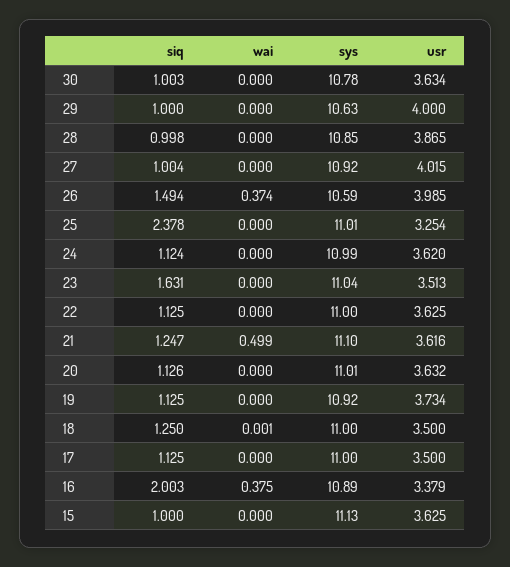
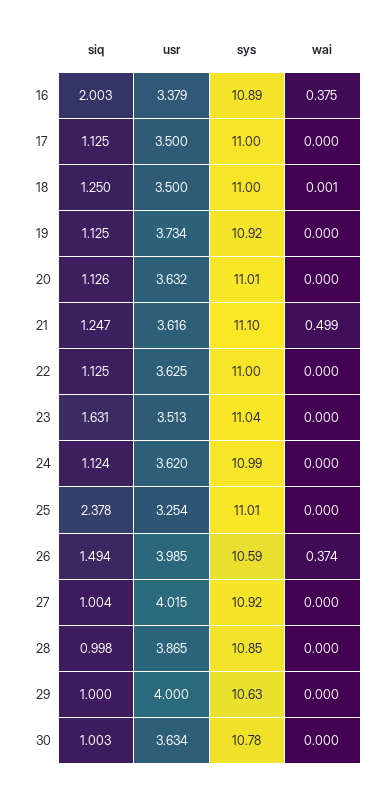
  {
    "siq": {
      "30": 1.003,
      "29": 1,
      "28": 0.998,
      "27": 1.004,
      "26": 1.494,
      "25": 2.378,
      "24": 1.124,
      "23": 1.631,
      "22": 1.125,
      "21": 1.247,
      "20": 1.126,
      "19": 1.125,
      "18": 1.25,
      "17": 1.125,
-     "16": 2.003,
+     "16": 2.003
-     "15": 1
    },
    "wai": {
      "30": 0,
      "29": 0,
      "28": 0,
      "27": 0,
      "26": 0.374,
      "25": 0,
      "24": 0,
      "23": 0,
      "22": 0,
      "21": 0.499,
      "20": 0,
      "19": 0,
      "18": 0.001,
      "17": 0,
-     "16": 0.375,
+     "16": 0.375
-     "15": 0
    },
    "sys": {
      "30": 10.78,
      "29": 10.63,
      "28": 10.85,
      "27": 10.92,
      "26": 10.59,
      "25": 11.01,
      "24": 10.99,
      "23": 11.04,
      "22": 11,
      "21": 11.1,
      "20": 11.01,
      "19": 10.92,
      "18": 11,
      "17": 11,
-     "16": 10.89,
+     "16": 10.89
-     "15": 11.13
    },
    "usr": {
      "30": 3.634,
      "29": 4,
      "28": 3.865,
      "27": 4.015,
      "26": 3.985,
      "25": 3.254,
      "24": 3.62,
      "23": 3.513,
      "22": 3.625,
      "21": 3.616,
      "20": 3.632,
      "19": 3.734,
      "18": 3.5,
      "17": 3.5,
-     "16": 3.379,
+     "16": 3.379
-     "15": 3.625
    }
  }

